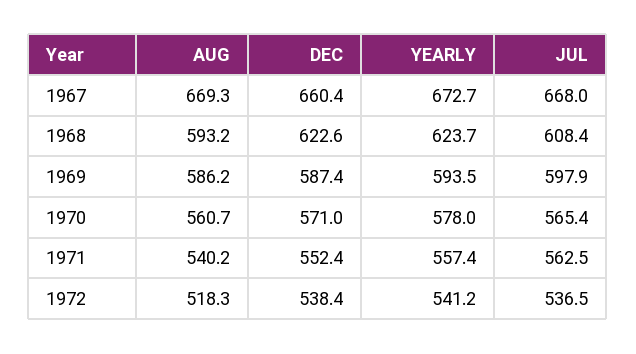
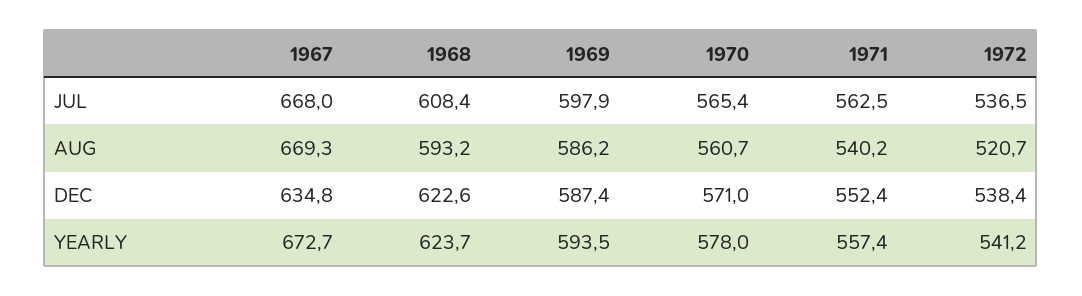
  {
    "AUG": {
      "1967": 669.3,
      "1968": 593.2,
      "1969": 586.2,
      "1970": 560.7,
      "1971": 540.2,
-     "1972": 518.3
+     "1972": 520.7
    },
    "DEC": {
-     "1967": 660.4,
+     "1967": 634.8,
      "1968": 622.6,
      "1969": 587.4,
      "1970": 571,
      "1971": 552.4,
      "1972": 538.4
    },
    "YEARLY": {
      "1967": 672.7,
      "1968": 623.7,
      "1969": 593.5,
      "1970": 578,
      "1971": 557.4,
      "1972": 541.2
    },
    "JUL": {
      "1967": 668,
      "1968": 608.4,
      "1969": 597.9,
      "1970": 565.4,
      "1971": 562.5,
      "1972": 536.5
    }
  }

